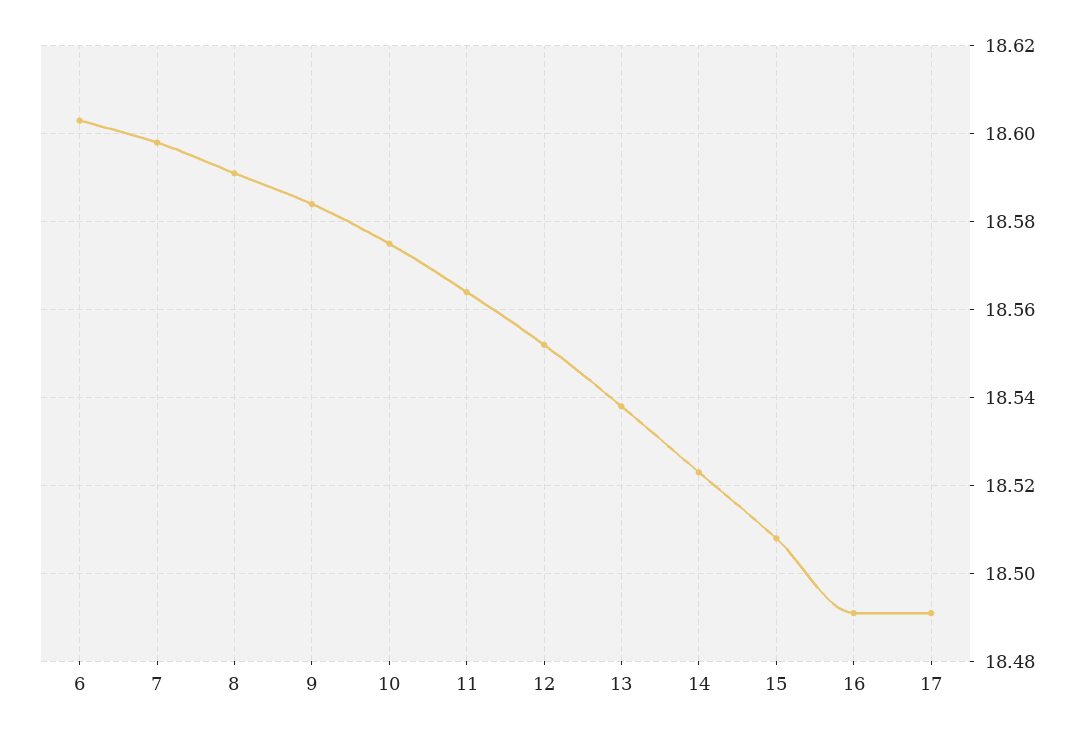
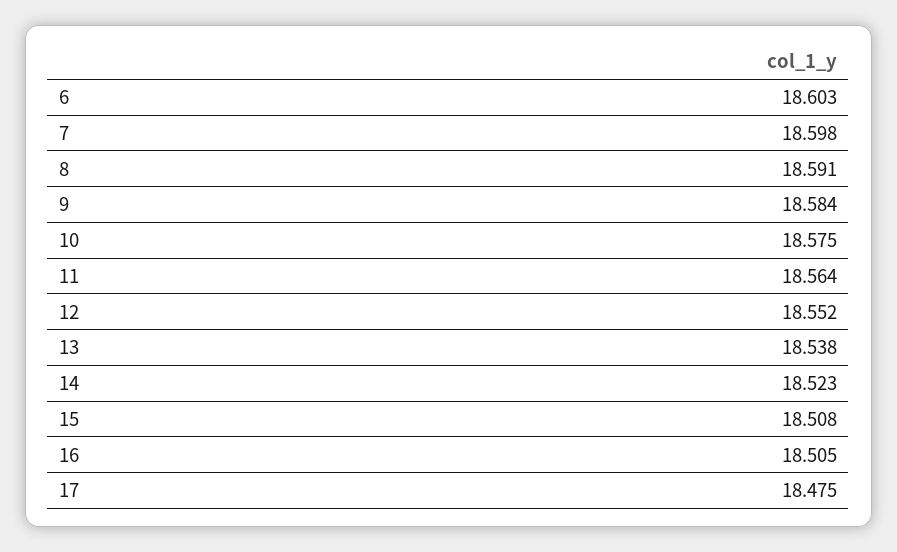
  {
    "6": 18.603,
    "7": 18.598,
    "8": 18.591,
    "9": 18.584,
    "10": 18.575,
    "11": 18.564,
    "12": 18.552,
    "13": 18.538,
    "14": 18.523,
    "15": 18.508,
-   "16": 18.49,
+   "16": 18.505,
-   "17": 18.49
+   "17": 18.475
  }

